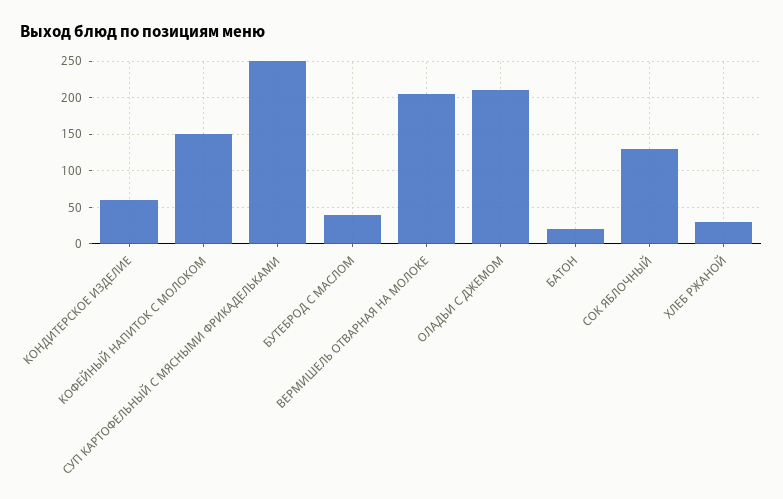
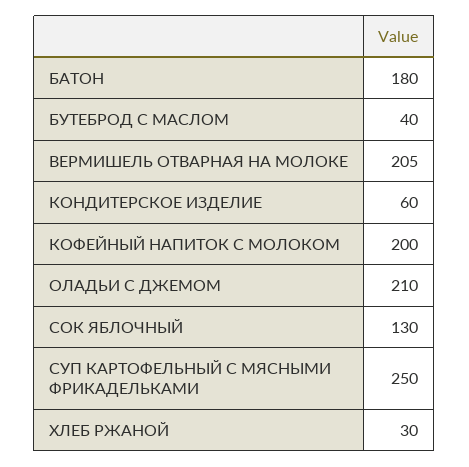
  {
    "КОНДИТЕРСКОЕ ИЗДЕЛИЕ": 60,
-   "КОФЕЙНЫЙ НАПИТОК С МОЛОКОМ": 150,
+   "КОФЕЙНЫЙ НАПИТОК С МОЛОКОМ": 200,
    "СУП КАРТОФЕЛЬНЫЙ С МЯСНЫМИ ФРИКАДЕЛЬКАМИ": 250,
    "БУТЕБРОД С МАСЛОМ": 40,
    "ВЕРМИШЕЛЬ ОТВАРНАЯ НА МОЛОКЕ": 205,
    "ОЛАДЬИ С ДЖЕМОМ": 210,
-   "БАТОН": 20,
+   "БАТОН": 180,
    "СОК ЯБЛОЧНЫЙ": 130,
    "ХЛЕБ РЖАНОЙ": 30
  }

